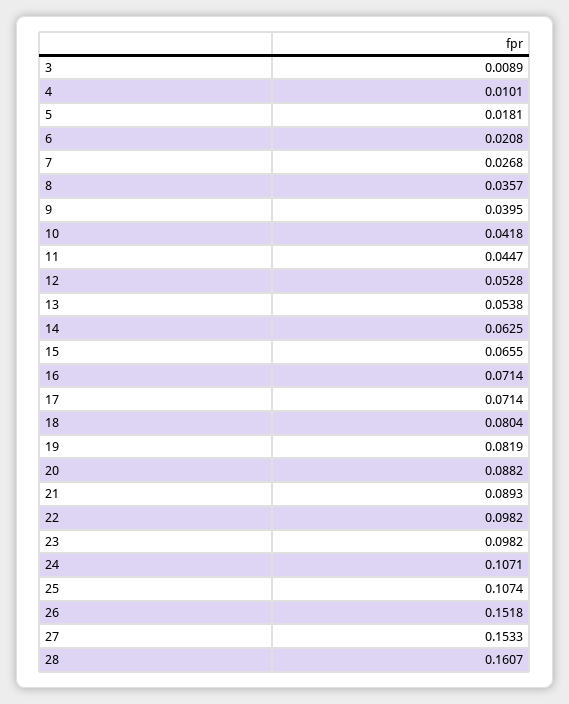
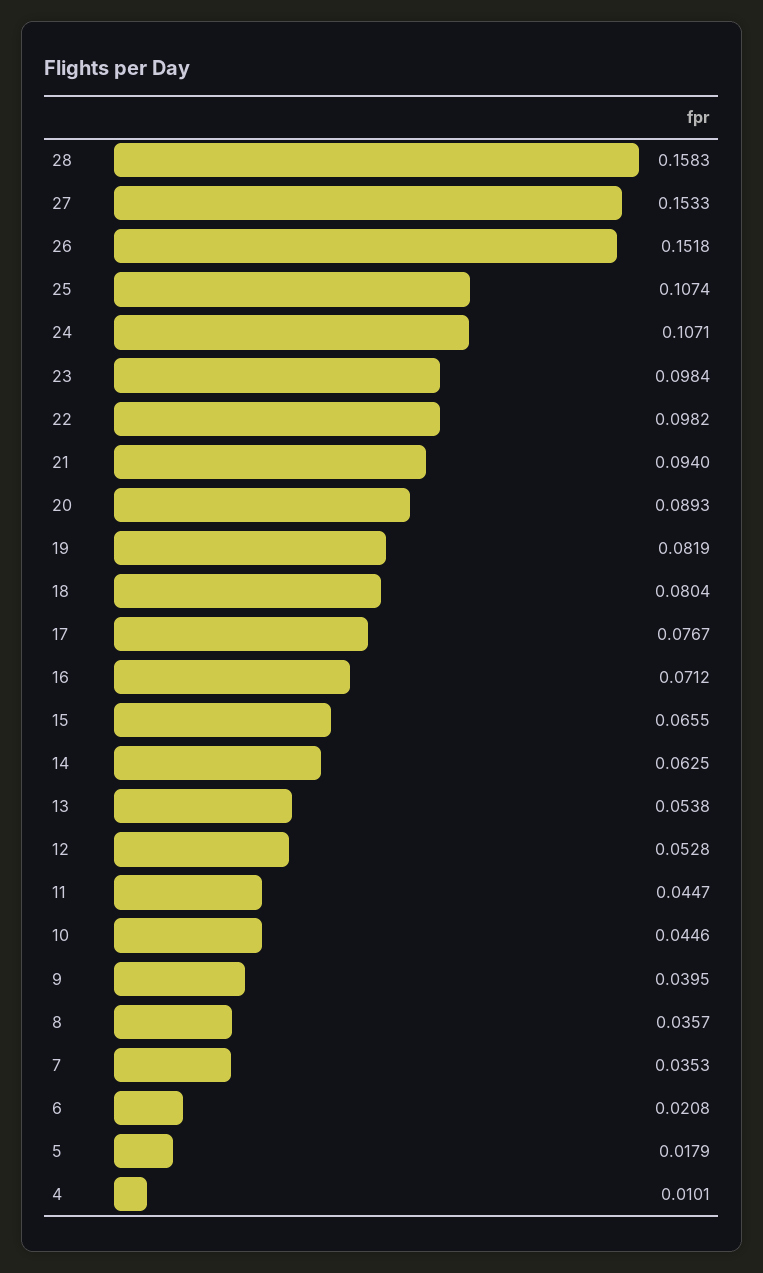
  {
-   "3": 0.0089,
    "4": 0.0101,
-   "5": 0.0181,
+   "5": 0.0179,
    "6": 0.0208,
-   "7": 0.0268,
+   "7": 0.0353,
    "8": 0.0357,
    "9": 0.0395,
-   "10": 0.0418,
+   "10": 0.0446,
    "11": 0.0447,
    "12": 0.0528,
    "13": 0.0538,
    "14": 0.0625,
    "15": 0.0655,
-   "16": 0.0714,
+   "16": 0.0712,
-   "17": 0.0714,
+   "17": 0.0767,
    "18": 0.0804,
    "19": 0.0819,
-   "20": 0.0882,
+   "20": 0.0893,
-   "21": 0.0893,
+   "21": 0.094,
    "22": 0.0982,
-   "23": 0.0982,
+   "23": 0.0984,
    "24": 0.1071,
    "25": 0.1074,
    "26": 0.1518,
    "27": 0.1533,
-   "28": 0.1607
+   "28": 0.1583
  }

